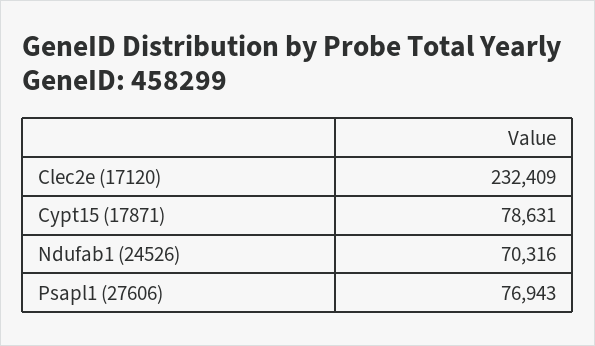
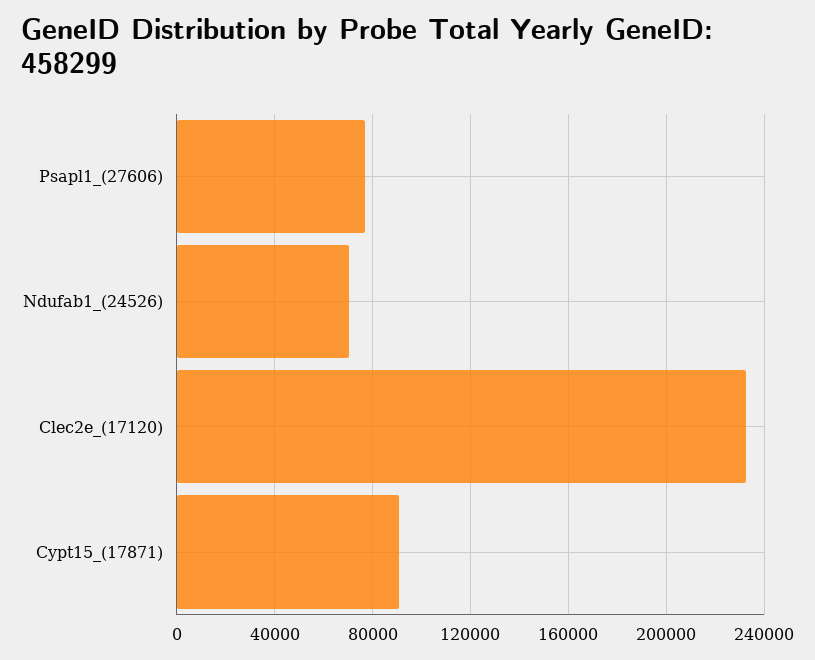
  {
    "Clec2e (17120)": 232409,
-   "Cypt15 (17871)": 78631,
+   "Cypt15 (17871)": 90000,
    "Ndufab1 (24526)": 70316,
    "Psapl1 (27606)": 76943
  }

